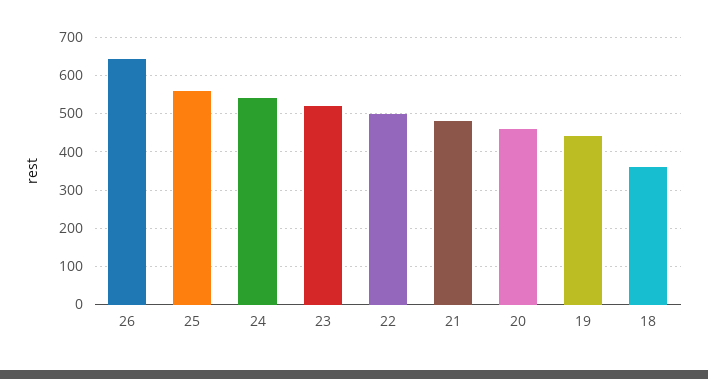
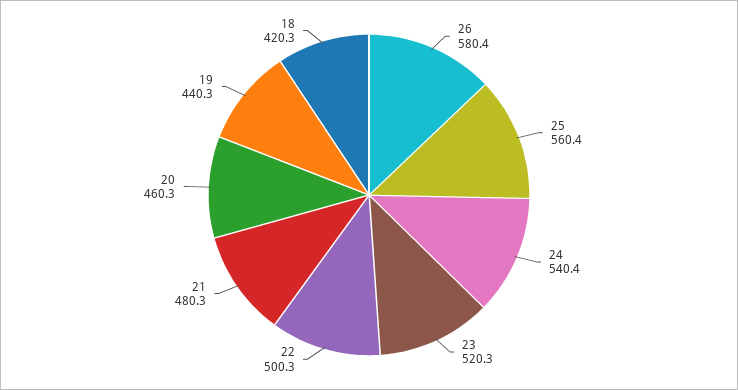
  {
-   "26": 640,
+   "26": 580.4,
    "25": 560.4,
    "24": 540.4,
    "23": 520.3,
    "22": 500.3,
    "21": 480.3,
    "20": 460.3,
    "19": 440.3,
-   "18": 360
+   "18": 420.3
  }

